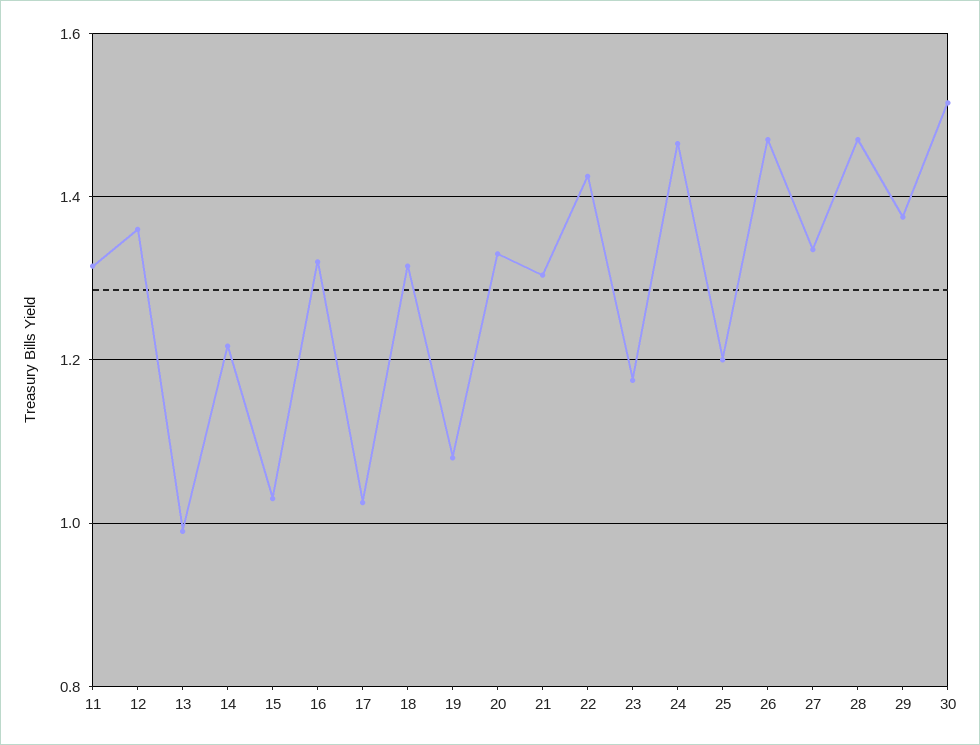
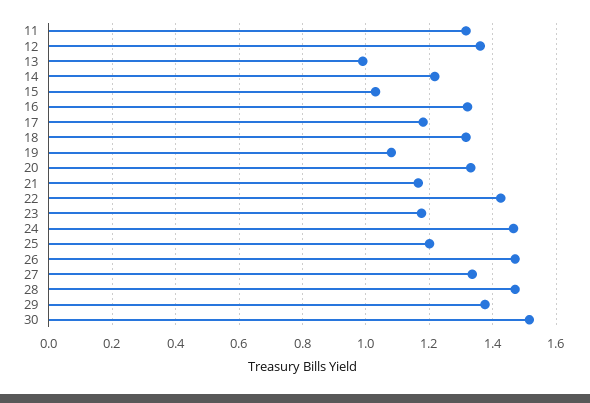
  {
    "11": 1.32,
    "12": 1.36,
    "13": 1,
    "14": 1.22,
    "15": 1.04,
    "16": 1.32,
-   "17": 1.02,
+   "17": 1.18,
    "18": 1.32,
    "19": 1.08,
    "20": 1.34,
-   "21": 1.3,
+   "21": 1.16,
    "22": 1.42,
    "23": 1.18,
    "24": 1.46,
    "25": 1.2,
    "26": 1.48,
    "27": 1.34,
    "28": 1.48,
    "29": 1.38,
    "30": 1.52
  }

